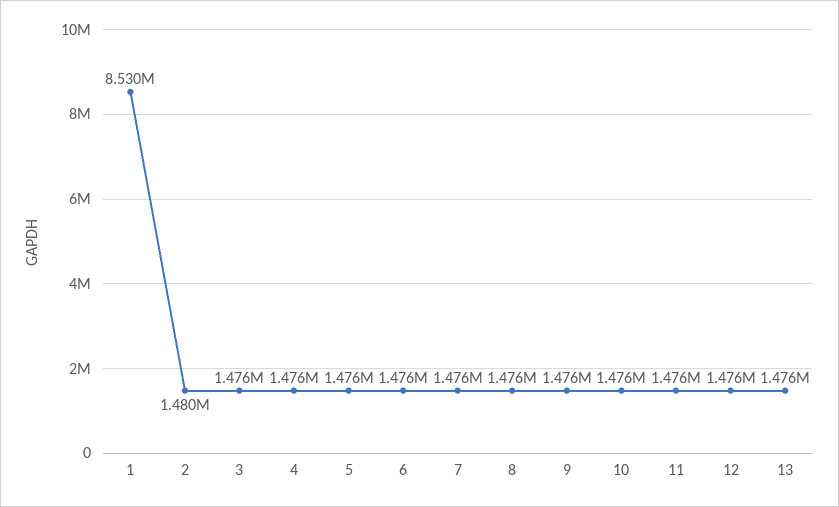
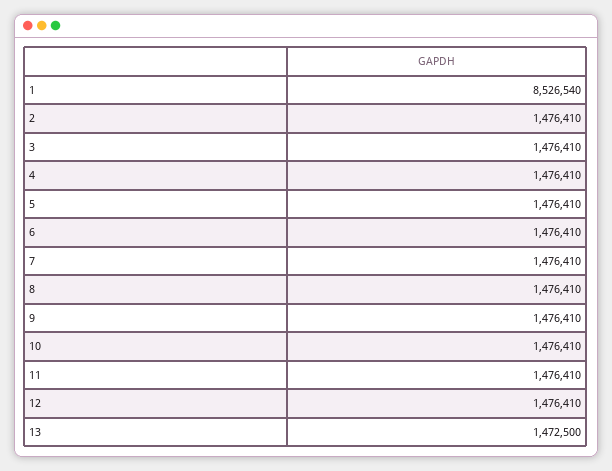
  {
-   "1": 8530000,
+   "1": 8526540,
-   "2": 1480000,
+   "2": 1476410,
    "3": 1476410,
    "4": 1476410,
    "5": 1476410,
    "6": 1476410,
    "7": 1476410,
    "8": 1476410,
    "9": 1476410,
    "10": 1476410,
    "11": 1476410,
    "12": 1476410,
-   "13": 1476000
+   "13": 1472500
  }

